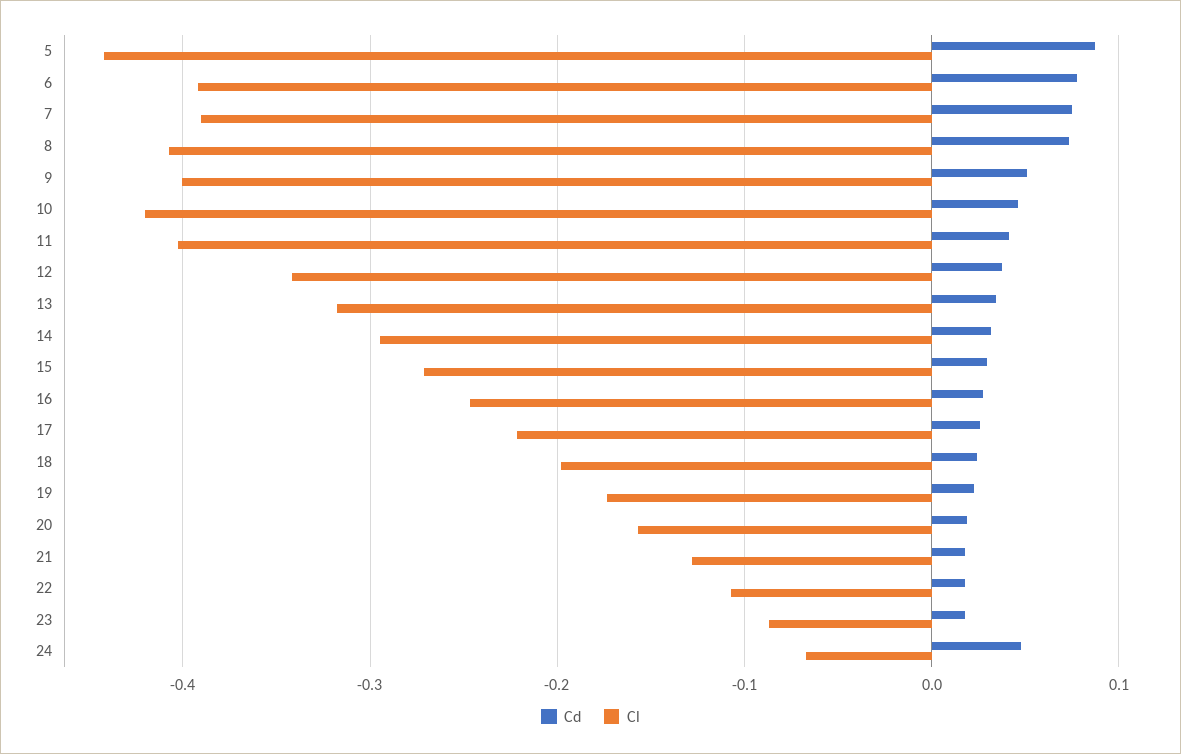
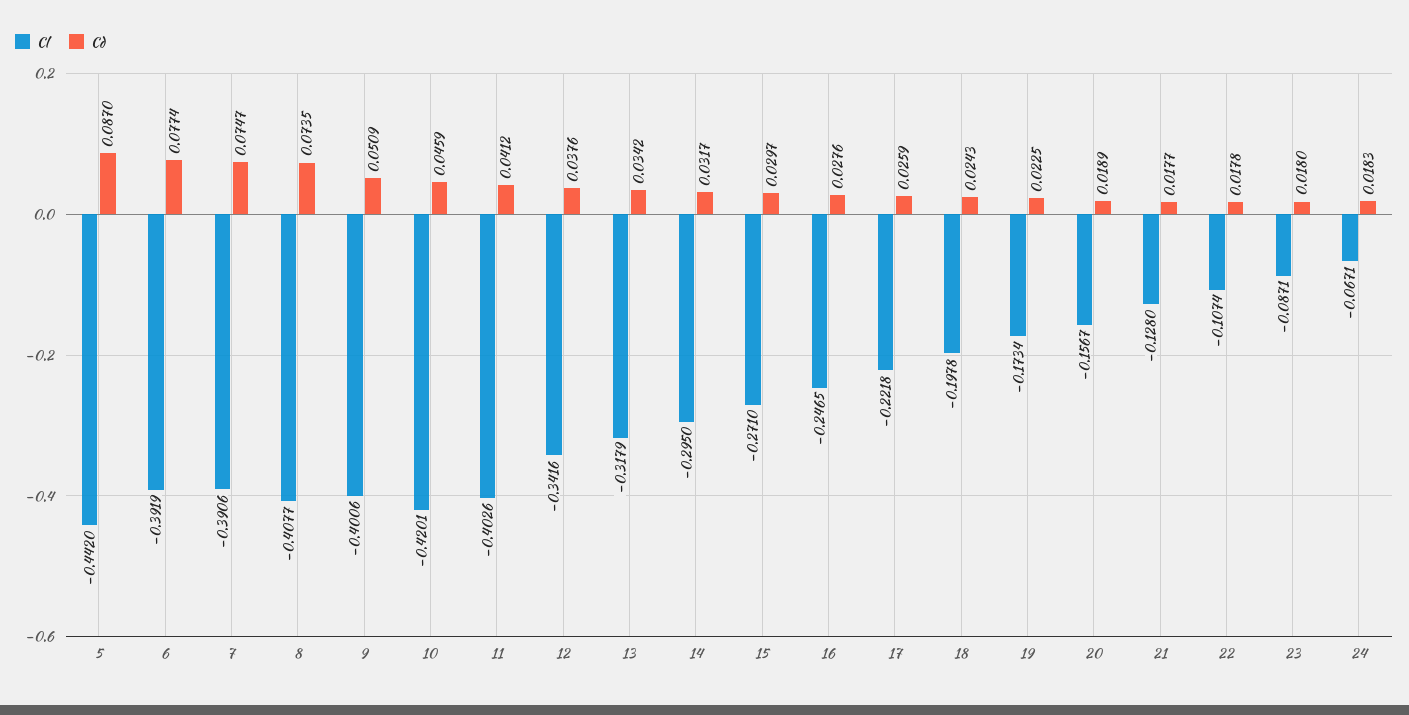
  {
    "Cd": {
      "5": 0.087,
      "6": 0.0774,
      "7": 0.0747,
      "8": 0.0735,
      "9": 0.0509,
      "10": 0.0459,
      "11": 0.0412,
      "12": 0.0376,
      "13": 0.0342,
      "14": 0.0317,
      "15": 0.0297,
      "16": 0.0276,
      "17": 0.0259,
      "18": 0.0243,
      "19": 0.0225,
      "20": 0.0189,
      "21": 0.0177,
      "22": 0.0178,
      "23": 0.018,
-     "24": 0.05
+     "24": 0.0183
    },
    "Cl": {
      "5": -0.442,
      "6": -0.3919,
      "7": -0.3906,
      "8": -0.4077,
      "9": -0.4006,
      "10": -0.4201,
      "11": -0.4026,
      "12": -0.3416,
      "13": -0.3179,
      "14": -0.295,
      "15": -0.271,
      "16": -0.2465,
      "17": -0.2218,
      "18": -0.1978,
      "19": -0.1734,
      "20": -0.1567,
      "21": -0.128,
      "22": -0.1074,
      "23": -0.0871,
      "24": -0.0671
    }
  }

